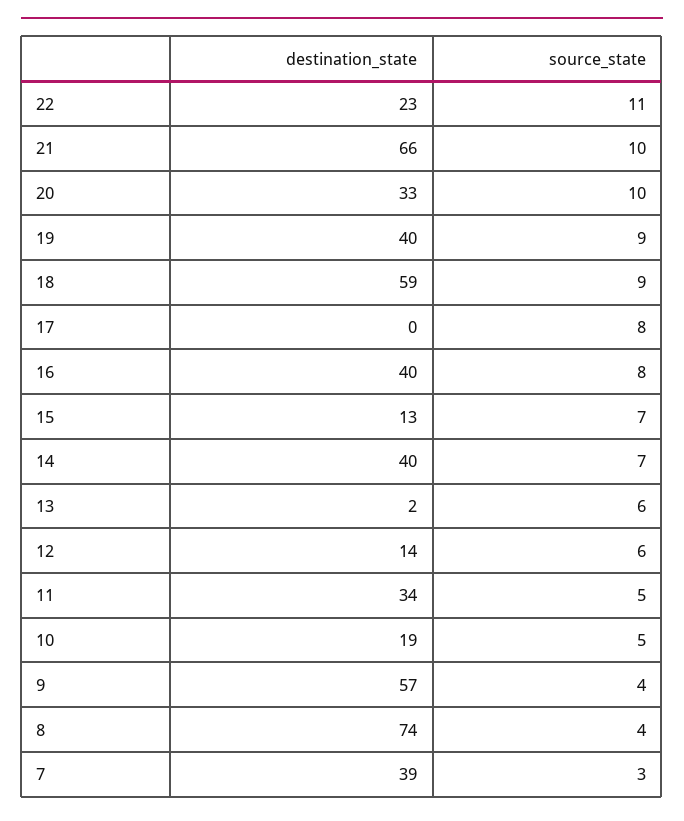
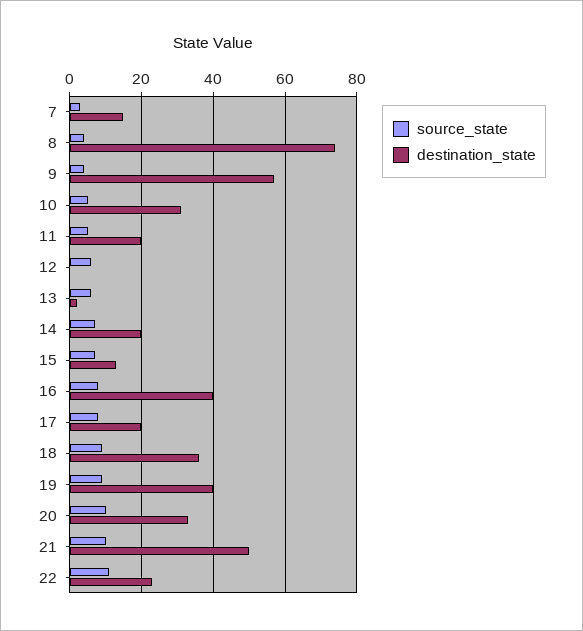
  {
    "destination_state": {
      "22": 23,
-     "21": 66,
+     "21": 50,
      "20": 33,
      "19": 40,
-     "18": 59,
+     "18": 35,
-     "17": 0,
+     "17": 20,
      "16": 40,
      "15": 13,
-     "14": 40,
+     "14": 20,
      "13": 2,
-     "12": 14,
+     "12": 0,
-     "11": 34,
+     "11": 20,
-     "10": 19,
+     "10": 30,
      "9": 57,
      "8": 74,
-     "7": 39
+     "7": 15
    },
    "source_state": {
      "22": 11,
      "21": 10,
      "20": 10,
      "19": 9,
      "18": 9,
      "17": 8,
      "16": 8,
      "15": 7,
      "14": 7,
      "13": 6,
      "12": 6,
      "11": 5,
      "10": 5,
      "9": 4,
      "8": 4,
      "7": 3
    }
  }

